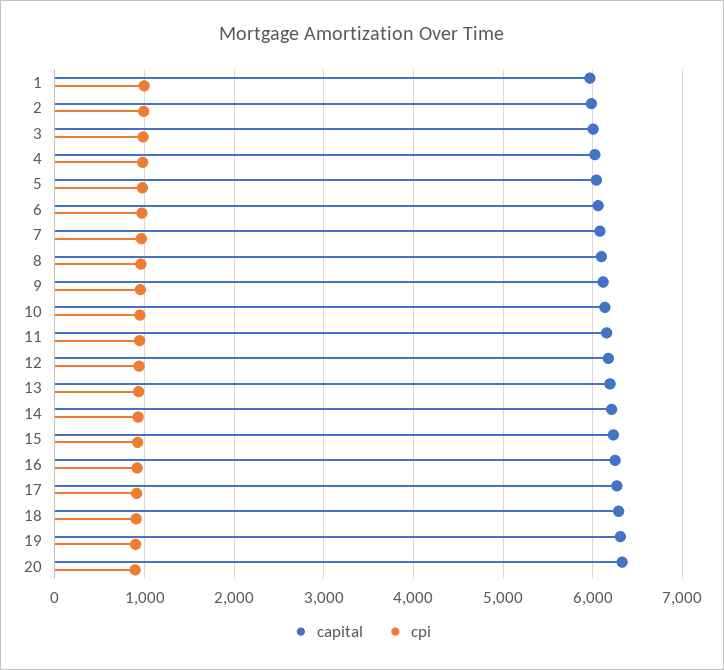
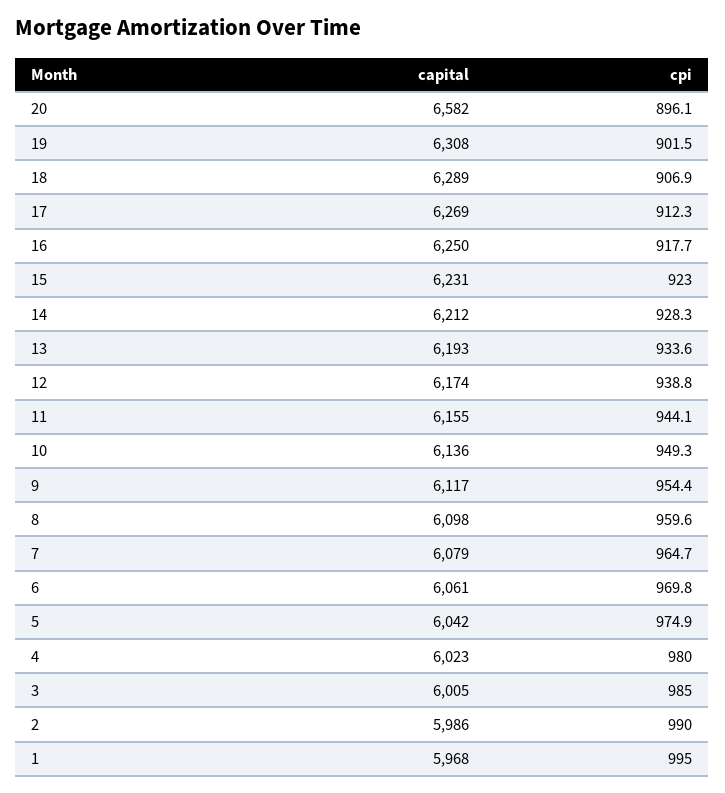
  {
    "capital": {
      "1": 5968,
      "2": 5986,
      "3": 6005,
      "4": 6023,
      "5": 6042,
      "6": 6061,
      "7": 6079,
      "8": 6098,
      "9": 6117,
      "10": 6136,
      "11": 6155,
      "12": 6174,
      "13": 6193,
      "14": 6212,
      "15": 6231,
      "16": 6250,
      "17": 6269,
      "18": 6289,
      "19": 6308,
-     "20": 6300
+     "20": 6582
    },
    "cpi": {
      "1": 995,
      "2": 990,
      "3": 985,
      "4": 980,
      "5": 974.9,
      "6": 969.8,
      "7": 964.7,
      "8": 959.6,
      "9": 954.4,
      "10": 949.3,
      "11": 944.1,
      "12": 938.8,
      "13": 933.6,
      "14": 928.3,
      "15": 923,
      "16": 917.7,
      "17": 912.3,
      "18": 906.9,
      "19": 901.5,
      "20": 896.1
    }
  }

